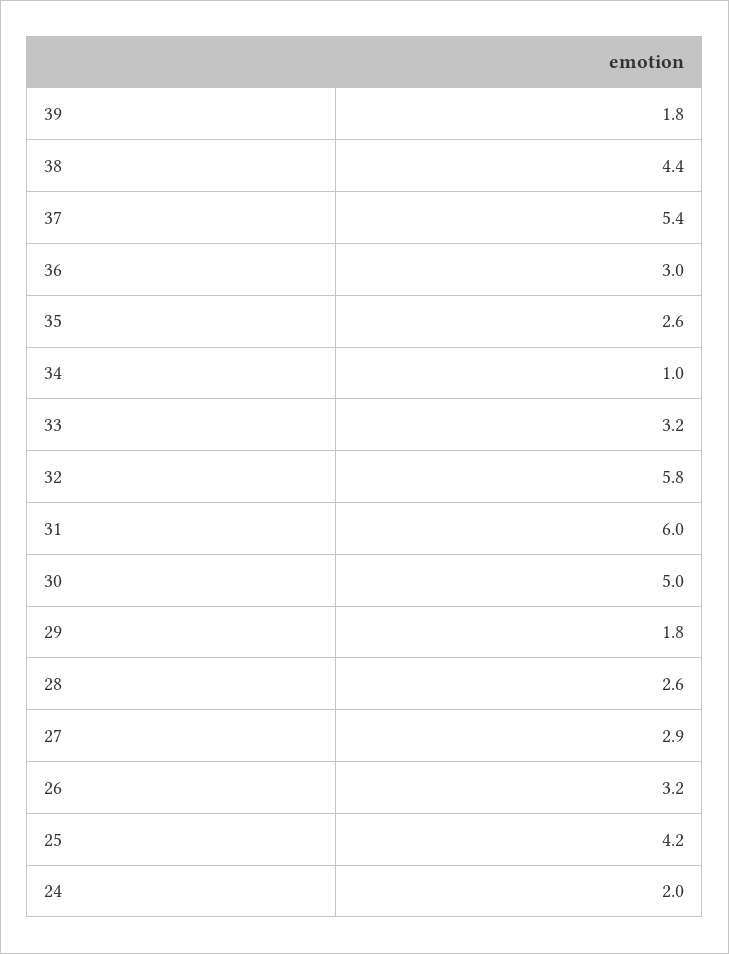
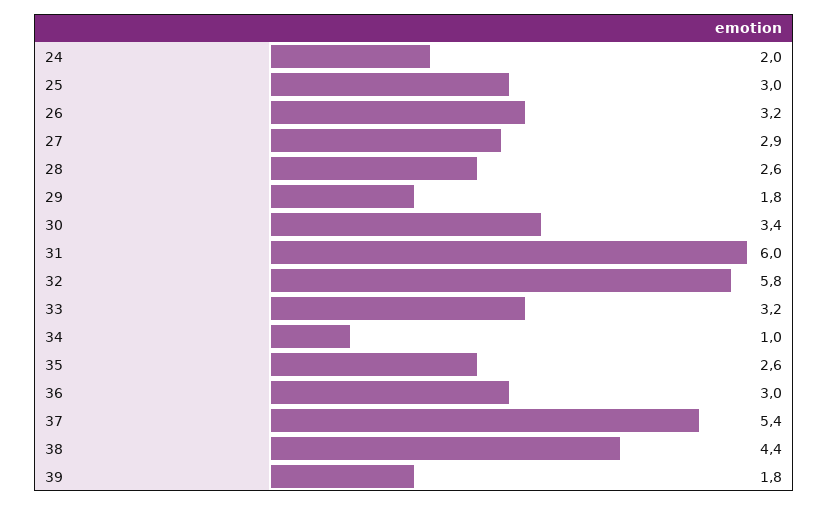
  {
    "39": 1.8,
    "38": 4.4,
    "37": 5.4,
    "36": 3,
    "35": 2.6,
    "34": 1,
    "33": 3.2,
    "32": 5.8,
    "31": 6,
-   "30": 5,
+   "30": 3.4,
    "29": 1.8,
    "28": 2.6,
    "27": 2.9,
    "26": 3.2,
-   "25": 4.2,
+   "25": 3,
    "24": 2
  }

